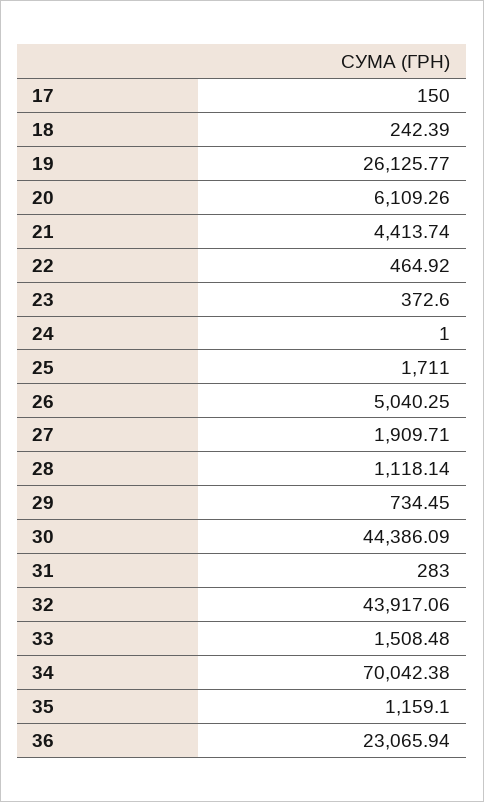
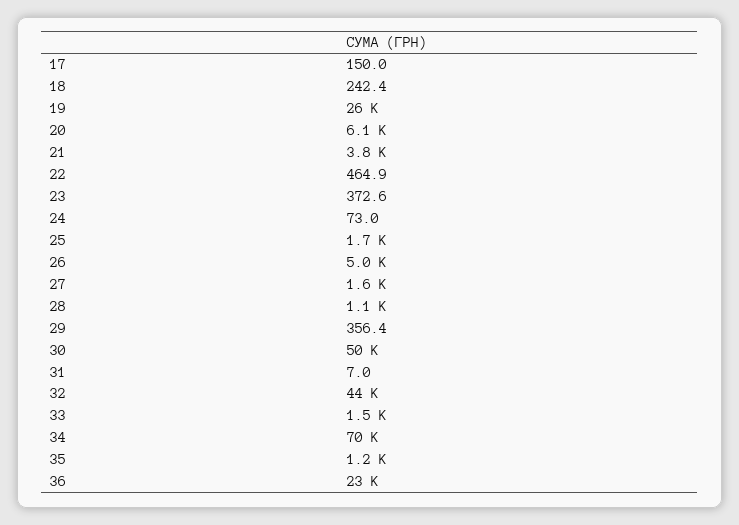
  {
    "17": 150,
    "18": 242.39,
    "19": 26125.77,
    "20": 6109.26,
-   "21": 4413.74,
+   "21": 3800,
    "22": 464.92,
    "23": 372.6,
-   "24": 1,
+   "24": 73,
    "25": 1711,
    "26": 5040.25,
-   "27": 1909.71,
+   "27": 1600,
    "28": 1118.14,
-   "29": 734.45,
+   "29": 356.4,
-   "30": 44386.09,
+   "30": 50000,
-   "31": 283,
+   "31": 7,
    "32": 43917.06,
    "33": 1508.48,
    "34": 70042.38,
    "35": 1159.1,
    "36": 23065.94
  }

